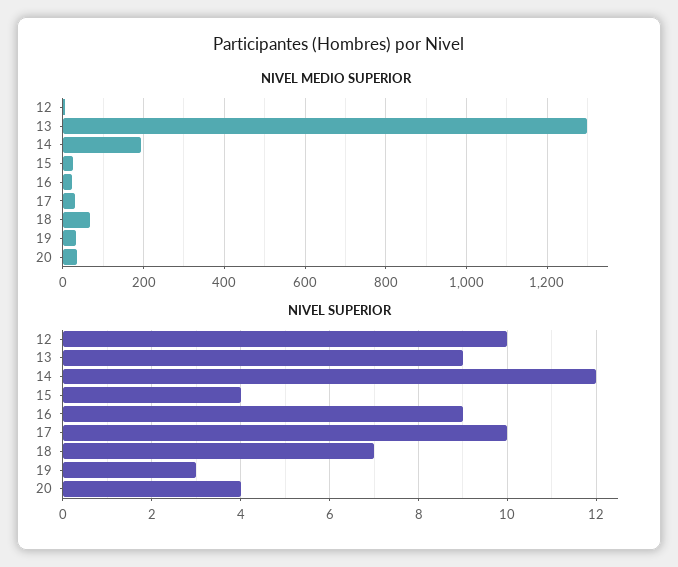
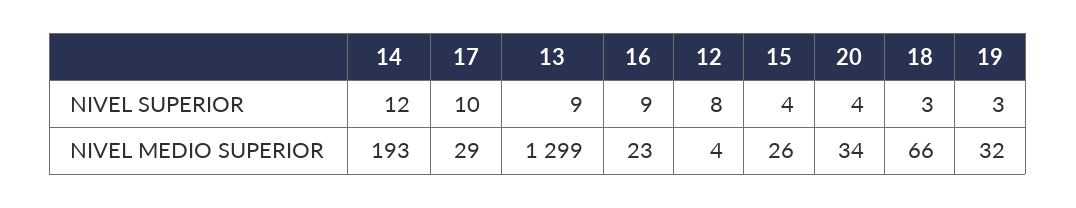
  {
    "NIVEL MEDIO SUPERIOR": {
      "12": 4,
      "13": 1299,
      "14": 193,
      "15": 26,
      "16": 23,
      "17": 29,
      "18": 66,
      "19": 32,
      "20": 34
    },
    "NIVEL SUPERIOR": {
-     "12": 10,
+     "12": 8,
      "13": 9,
      "14": 12,
      "15": 4,
      "16": 9,
      "17": 10,
-     "18": 7,
+     "18": 3,
      "19": 3,
      "20": 4
    }
  }

